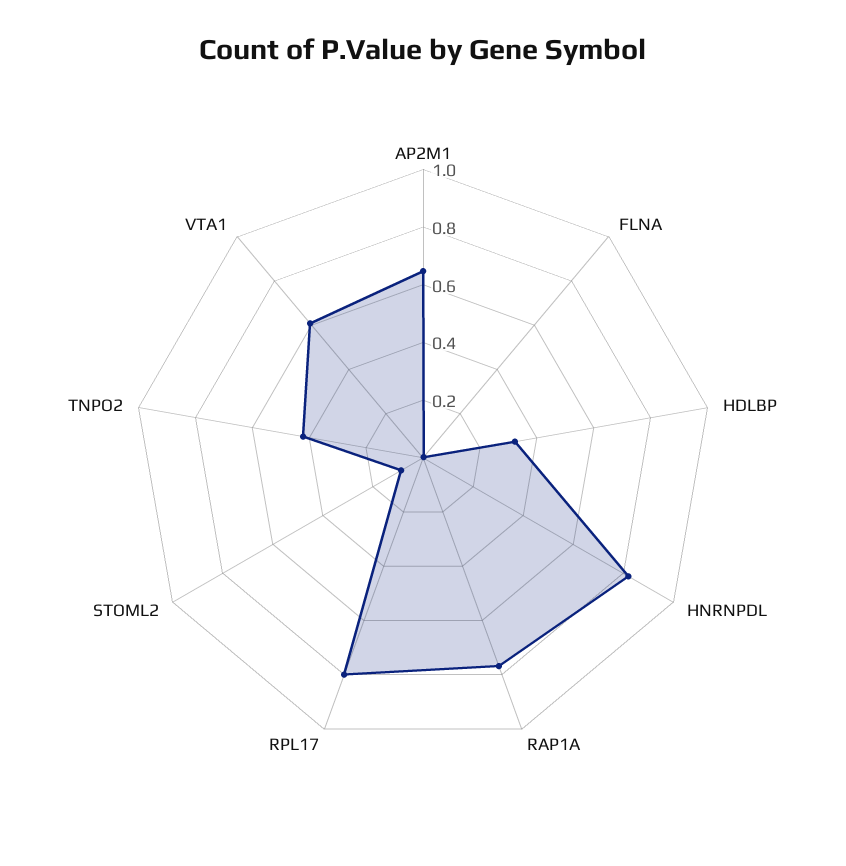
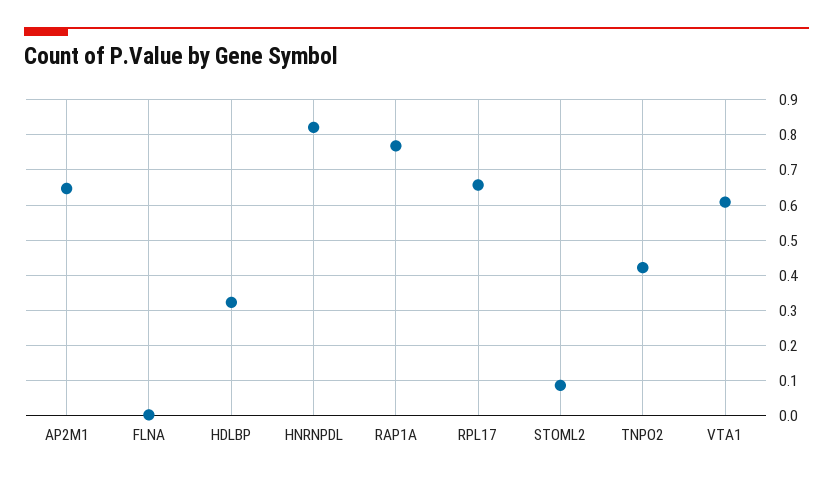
  {
    "AP2M1": 0.64,
    "FLNA": 0,
    "HDLBP": 0.32,
    "HNRNPDL": 0.82,
    "RAP1A": 0.76,
-   "RPL17": 0.8,
+   "RPL17": 0.66,
    "STOML2": 0.08,
    "TNPO2": 0.42,
    "VTA1": 0.6
  }

